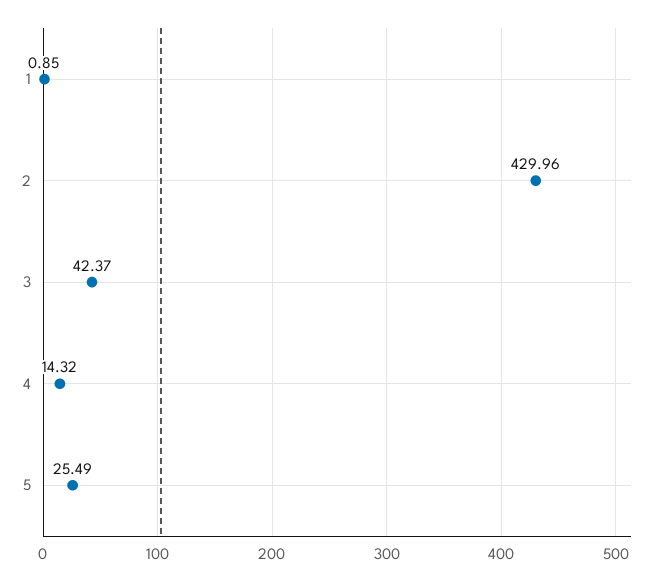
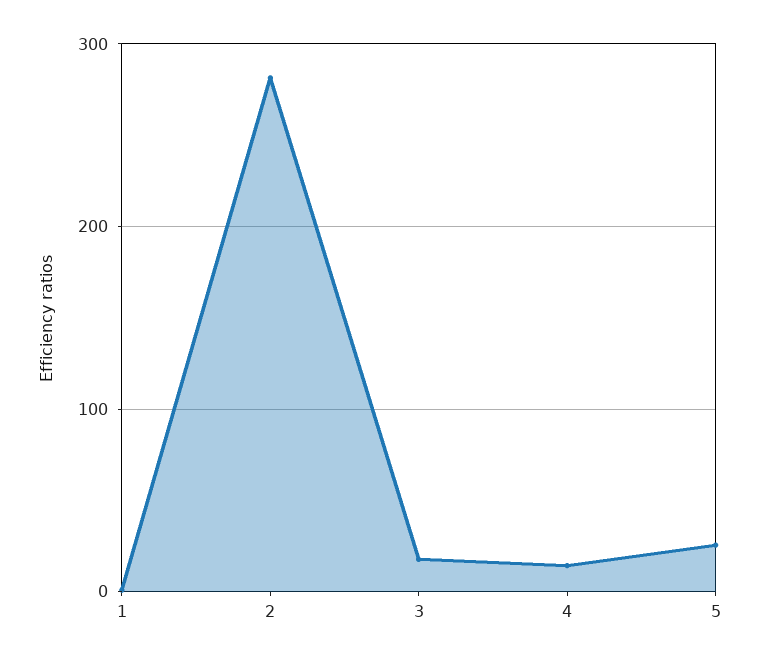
  {
    "1": 0.85,
-   "2": 429.96,
+   "2": 280,
-   "3": 42.37,
+   "3": 20,
    "4": 14.32,
    "5": 25.49
  }

